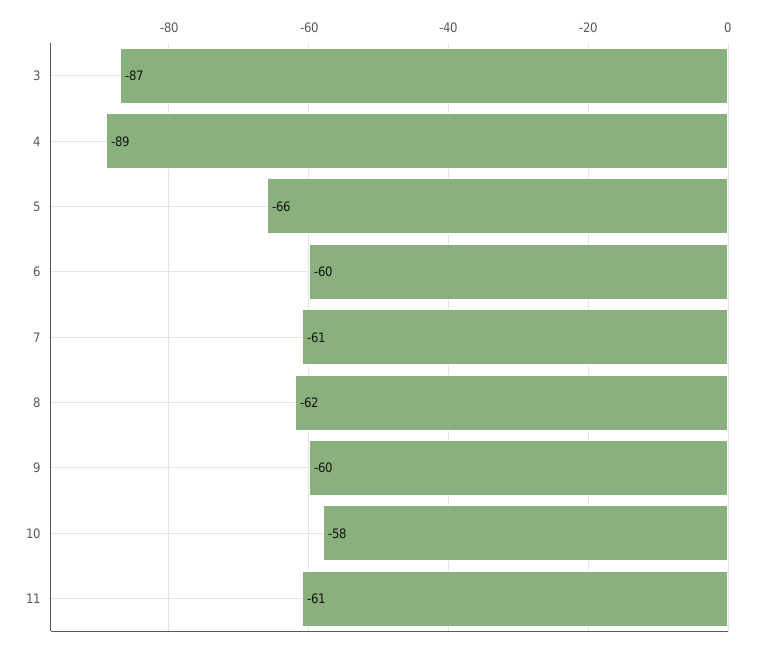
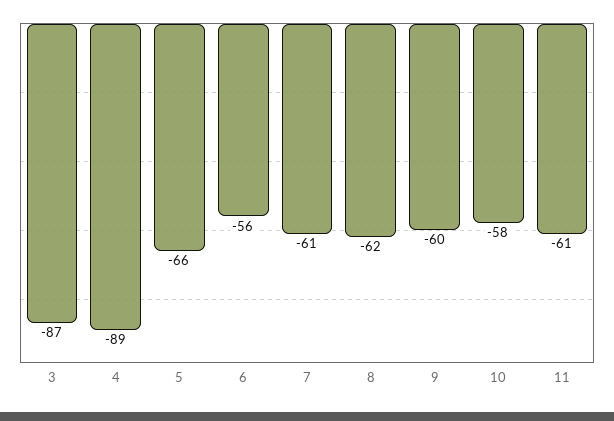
  {
    "3": -87,
    "4": -89,
    "5": -66,
-   "6": -60,
+   "6": -56,
    "7": -61,
    "8": -62,
    "9": -60,
    "10": -58,
    "11": -61
  }

